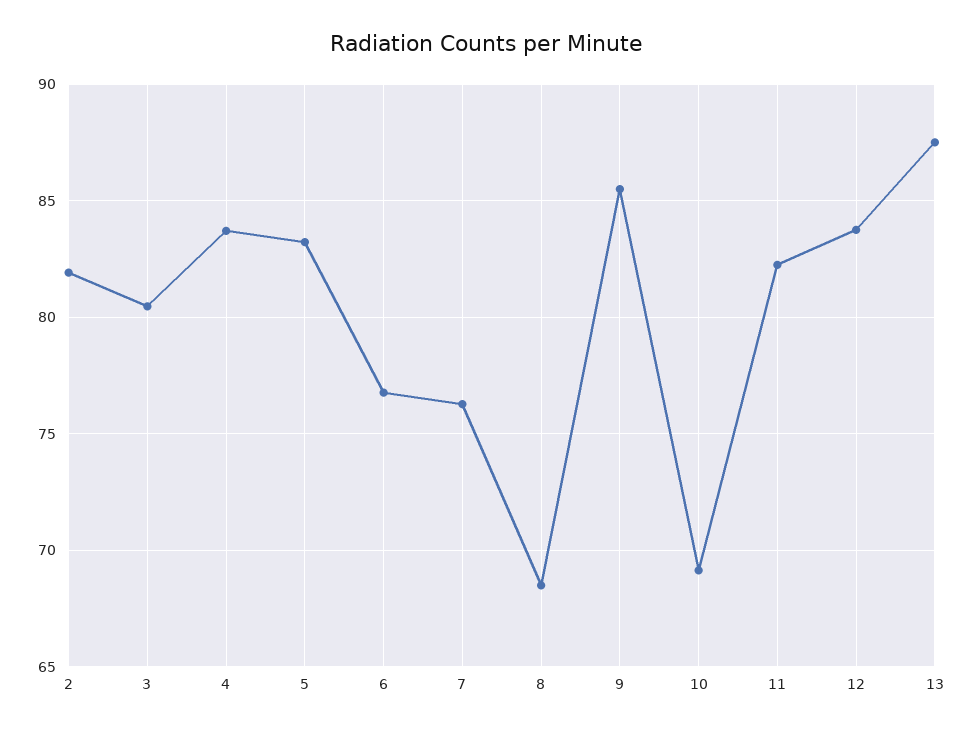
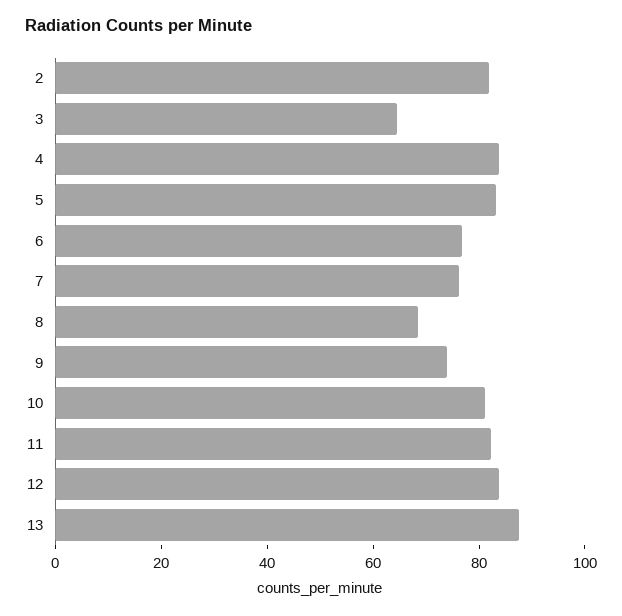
  {
    "2": 82,
-   "3": 80.5,
+   "3": 65,
    "4": 83.5,
    "5": 83,
    "6": 77,
    "7": 76.5,
    "8": 68.5,
-   "9": 85.5,
+   "9": 75,
-   "10": 69,
+   "10": 80,
    "11": 82,
    "12": 84,
    "13": 87.5
  }

